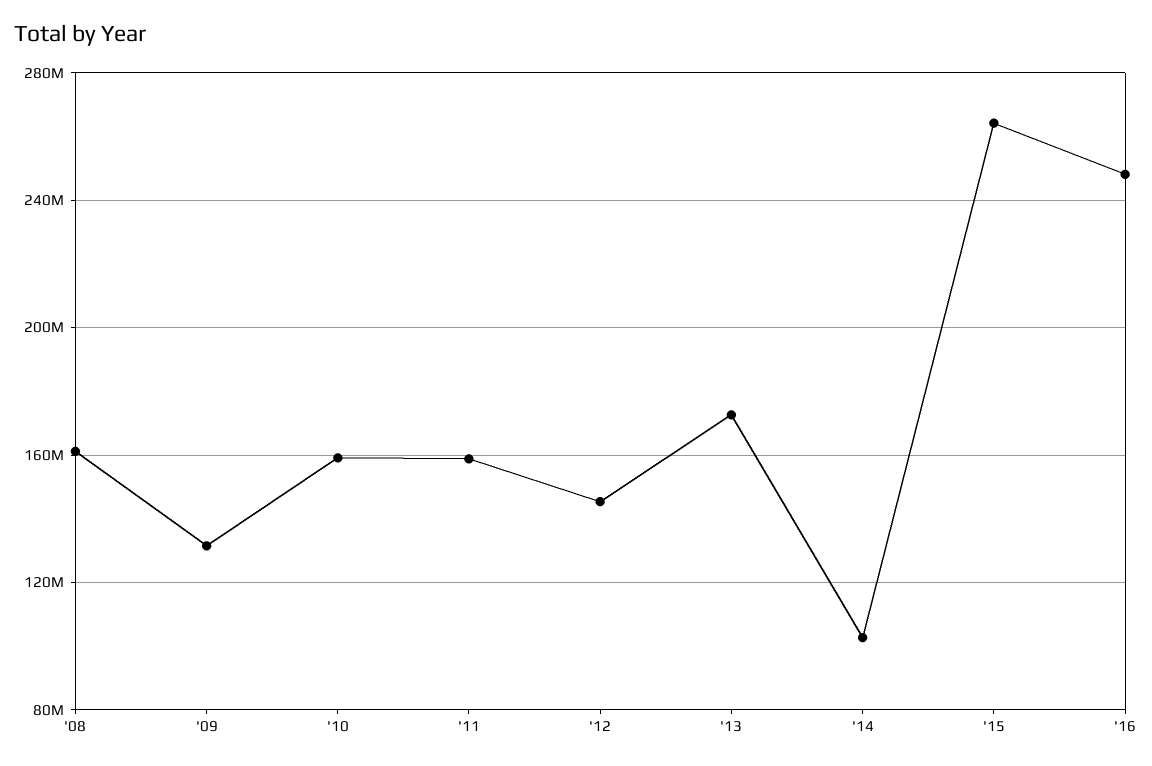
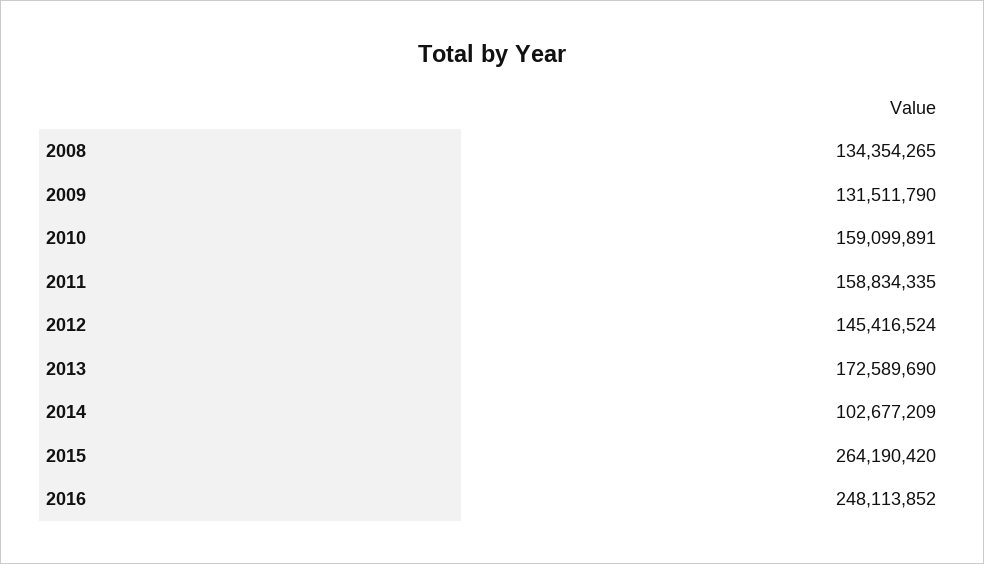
  {
-   "'08": 160000000,
+   "'08": 134354265,
    "'09": 131511790,
    "'10": 159099891,
    "'11": 158834335,
    "'12": 145416524,
    "'13": 172589690,
    "'14": 102677209,
    "'15": 264190420,
    "'16": 248113852
  }

